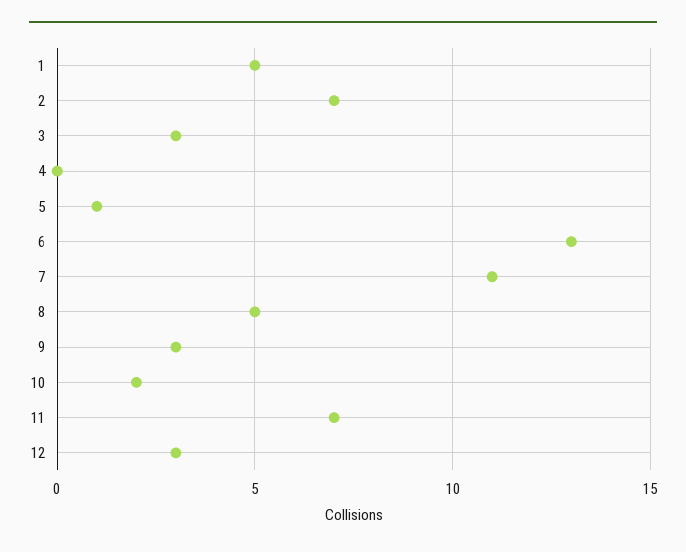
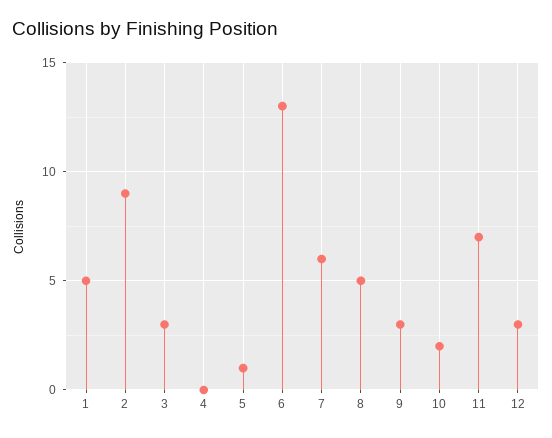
  {
    "1": 5,
-   "2": 7,
+   "2": 9,
    "3": 3,
    "4": 0,
    "5": 1,
    "6": 13,
-   "7": 11,
+   "7": 6,
    "8": 5,
    "9": 3,
    "10": 2,
    "11": 7,
    "12": 3
  }

